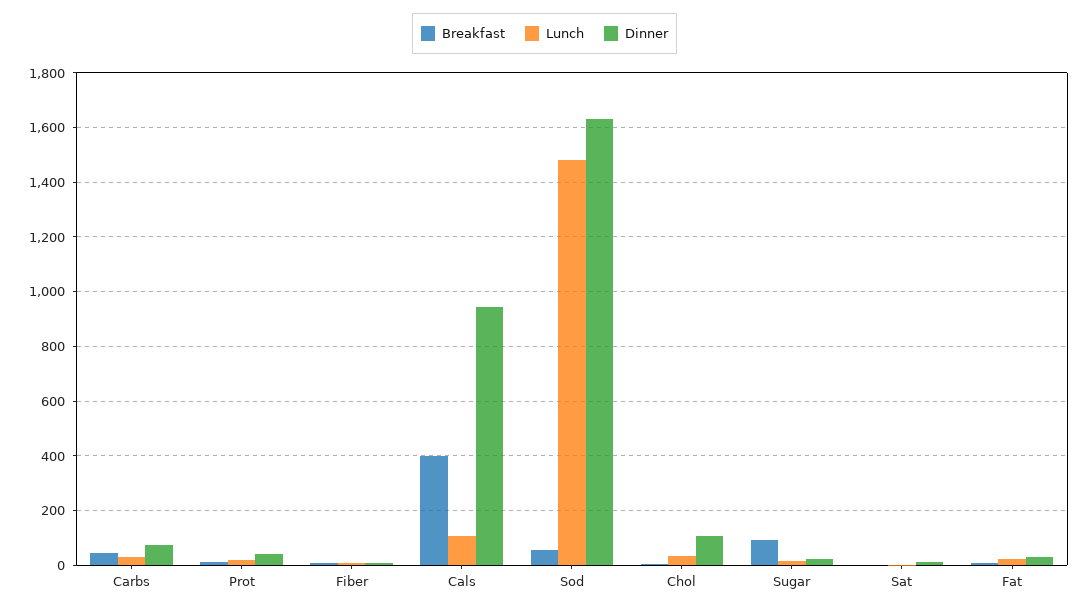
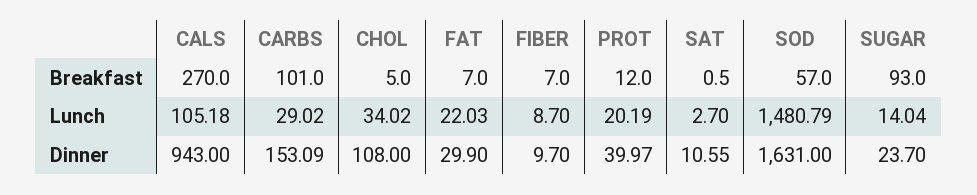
  {
    "Breakfast": {
-     "Carbs": 50,
+     "Carbs": 101,
      "Prot": 12,
      "Fiber": 7,
-     "Cals": 400,
+     "Cals": 270,
      "Sod": 57,
      "Chol": 5,
      "Sugar": 93,
      "Sat": 0.5,
      "Fat": 7
    },
    "Lunch": {
      "Carbs": 29.02,
      "Prot": 20.19,
      "Fiber": 8.7,
      "Cals": 105.18,
      "Sod": 1480.79,
      "Chol": 34.02,
      "Sugar": 14.04,
      "Sat": 2.7,
      "Fat": 22.03
    },
    "Dinner": {
-     "Carbs": 75,
+     "Carbs": 153.09,
      "Prot": 39.97,
      "Fiber": 9.7,
      "Cals": 943,
      "Sod": 1631,
      "Chol": 108,
      "Sugar": 23.7,
      "Sat": 10.55,
      "Fat": 29.9
    }
  }

